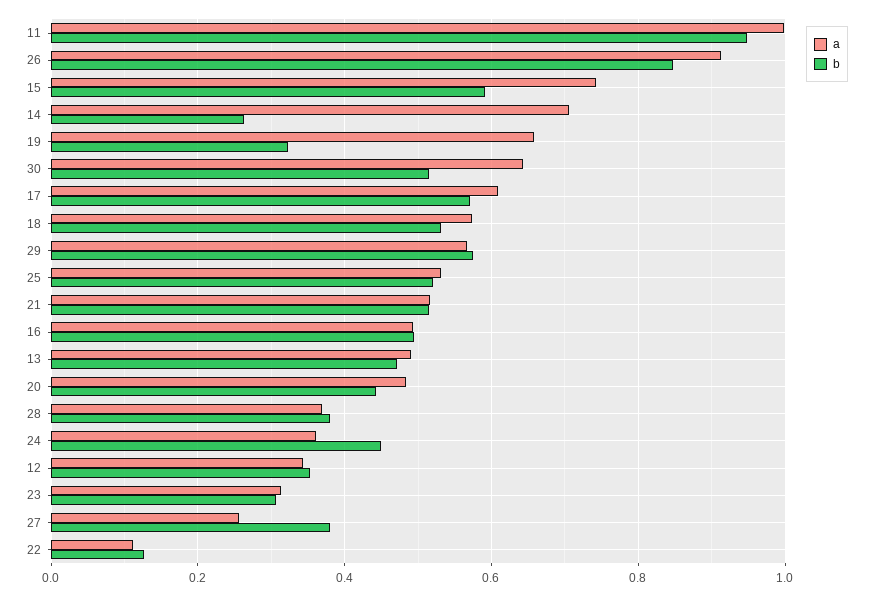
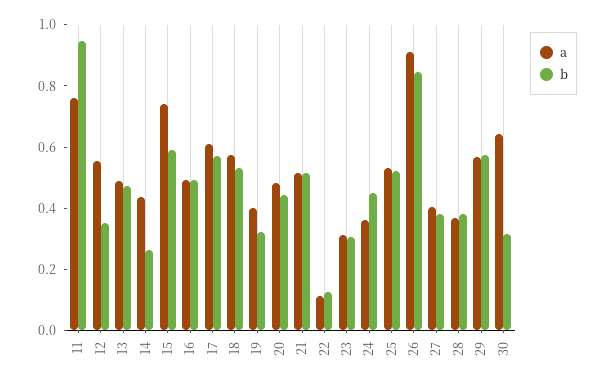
  {
    "a": {
-     "11": 1,
+     "11": 0.75,
      "26": 0.92,
      "15": 0.74,
-     "14": 0.7,
+     "14": 0.45,
-     "19": 0.66,
+     "19": 0.4,
      "30": 0.64,
      "17": 0.6,
      "18": 0.58,
      "29": 0.56,
      "25": 0.54,
      "21": 0.52,
      "16": 0.5,
      "13": 0.5,
      "20": 0.48,
      "28": 0.36,
      "24": 0.36,
-     "12": 0.34,
+     "12": 0.55,
      "23": 0.32,
-     "27": 0.26,
+     "27": 0.4,
      "22": 0.12
    },
    "b": {
      "11": 0.94,
      "26": 0.84,
      "15": 0.6,
      "14": 0.26,
      "19": 0.32,
-     "30": 0.52,
+     "30": 0.3,
      "17": 0.58,
      "18": 0.54,
      "29": 0.58,
      "25": 0.52,
      "21": 0.52,
      "16": 0.5,
      "13": 0.48,
      "20": 0.44,
      "28": 0.38,
      "24": 0.46,
      "12": 0.36,
      "23": 0.3,
      "27": 0.38,
      "22": 0.12
    }
  }

